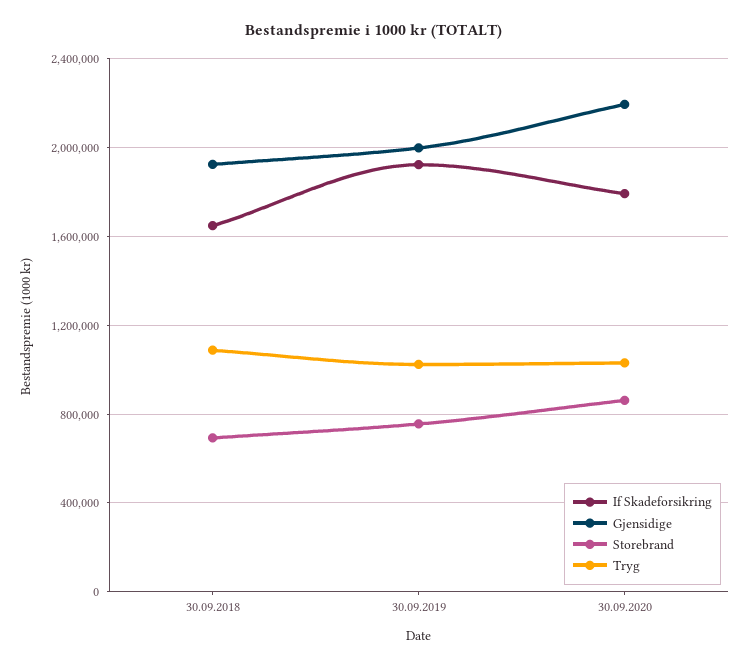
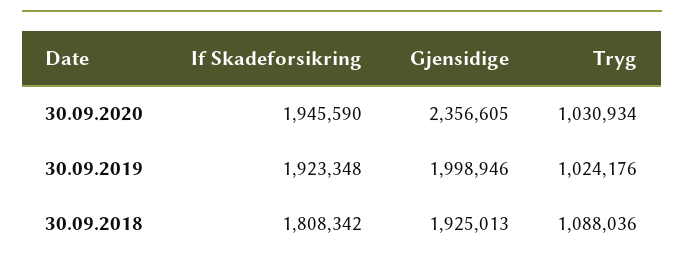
  {
    "If Skadeforsikring": {
-     "30.09.2018": 1650000,
+     "30.09.2018": 1808342,
      "30.09.2019": 1923348,
-     "30.09.2020": 1800000
+     "30.09.2020": 1945590
    },
    "Gjensidige": {
      "30.09.2018": 1925013,
      "30.09.2019": 1998946,
-     "30.09.2020": 2200000
+     "30.09.2020": 2356605
    },
-   "Storebrand": {
-     "30.09.2018": 700000,
-     "30.09.2019": 750000,
-     "30.09.2020": 850000
-   },
    "Tryg": {
      "30.09.2018": 1088036,
      "30.09.2019": 1024176,
      "30.09.2020": 1030934
    }
  }

